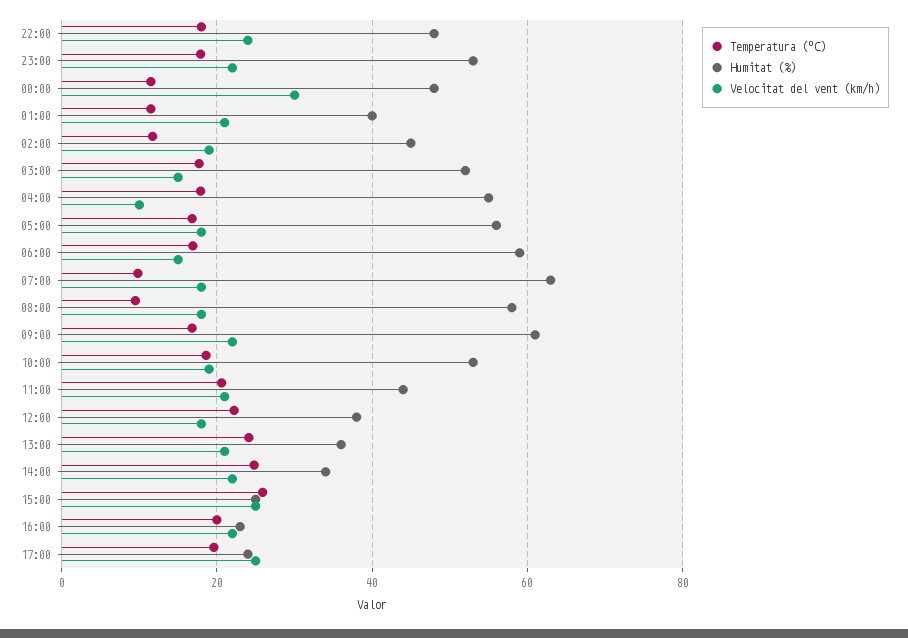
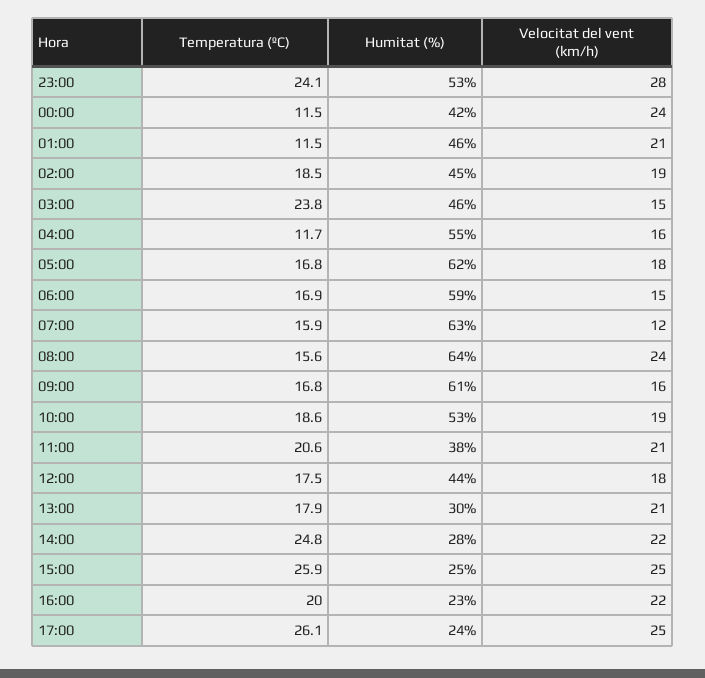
  {
    "Temperatura (ºC)": {
-     "22:00": 18,
-     "23:00": 18,
+     "23:00": 24.1,
      "00:00": 11.5,
      "01:00": 11.5,
-     "02:00": 12,
+     "02:00": 18.5,
-     "03:00": 18,
+     "03:00": 23.8,
-     "04:00": 18,
+     "04:00": 11.7,
      "05:00": 16.8,
      "06:00": 16.9,
-     "07:00": 10,
+     "07:00": 15.9,
-     "08:00": 10,
+     "08:00": 15.6,
      "09:00": 16.8,
      "10:00": 18.6,
      "11:00": 20.6,
-     "12:00": 22,
+     "12:00": 17.5,
-     "13:00": 24,
+     "13:00": 17.9,
      "14:00": 24.8,
      "15:00": 25.9,
      "16:00": 20,
-     "17:00": 20
+     "17:00": 26.1
    },
    "Humitat (%)": {
-     "22:00": 48,
      "23:00": 53,
-     "00:00": 48,
+     "00:00": 42,
-     "01:00": 40,
+     "01:00": 46,
      "02:00": 45,
-     "03:00": 52,
+     "03:00": 46,
      "04:00": 55,
-     "05:00": 56,
+     "05:00": 62,
      "06:00": 59,
      "07:00": 63,
-     "08:00": 58,
+     "08:00": 64,
      "09:00": 61,
      "10:00": 53,
-     "11:00": 44,
+     "11:00": 38,
-     "12:00": 38,
+     "12:00": 44,
-     "13:00": 36,
+     "13:00": 30,
-     "14:00": 34,
+     "14:00": 28,
      "15:00": 25,
      "16:00": 23,
      "17:00": 24
    },
    "Velocitat del vent (km/h)": {
-     "22:00": 24,
-     "23:00": 22,
+     "23:00": 28,
-     "00:00": 30,
+     "00:00": 24,
      "01:00": 21,
      "02:00": 19,
      "03:00": 15,
-     "04:00": 10,
+     "04:00": 16,
      "05:00": 18,
      "06:00": 15,
-     "07:00": 18,
+     "07:00": 12,
-     "08:00": 18,
+     "08:00": 24,
-     "09:00": 22,
+     "09:00": 16,
      "10:00": 19,
      "11:00": 21,
      "12:00": 18,
      "13:00": 21,
      "14:00": 22,
      "15:00": 25,
      "16:00": 22,
      "17:00": 25
    }
  }

